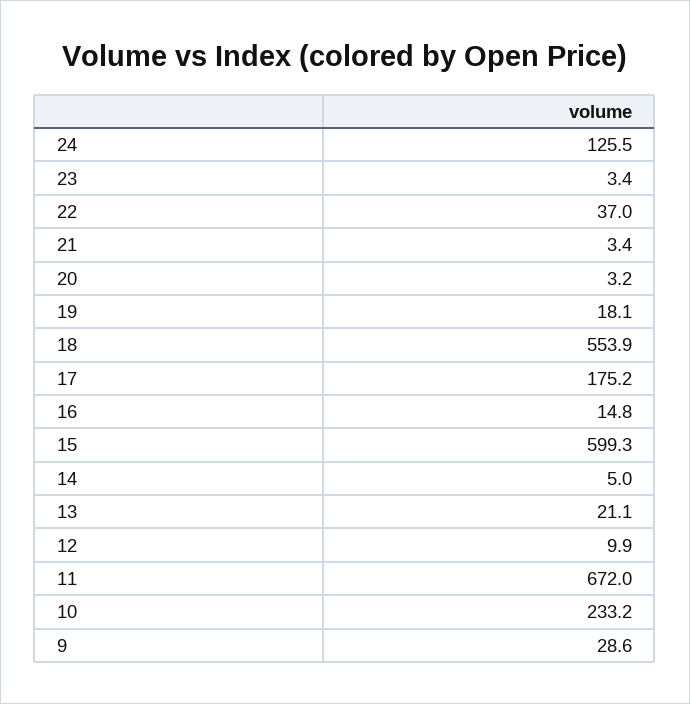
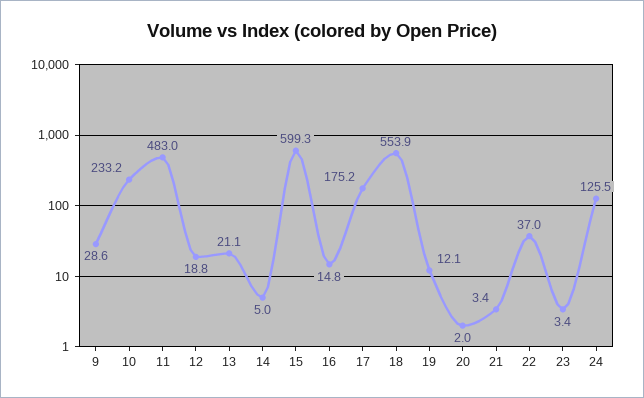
  {
    "24": 125.5,
    "23": 3.4,
    "22": 37,
    "21": 3.4,
-   "20": 3.2,
+   "20": 2,
-   "19": 18.1,
+   "19": 12.1,
    "18": 553.9,
    "17": 175.2,
    "16": 14.8,
    "15": 599.3,
    "14": 5,
    "13": 21.1,
-   "12": 9.9,
+   "12": 18.8,
-   "11": 672,
+   "11": 483,
    "10": 233.2,
    "9": 28.6
  }

